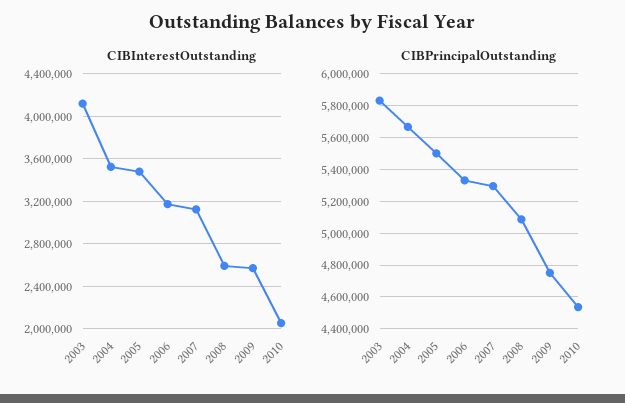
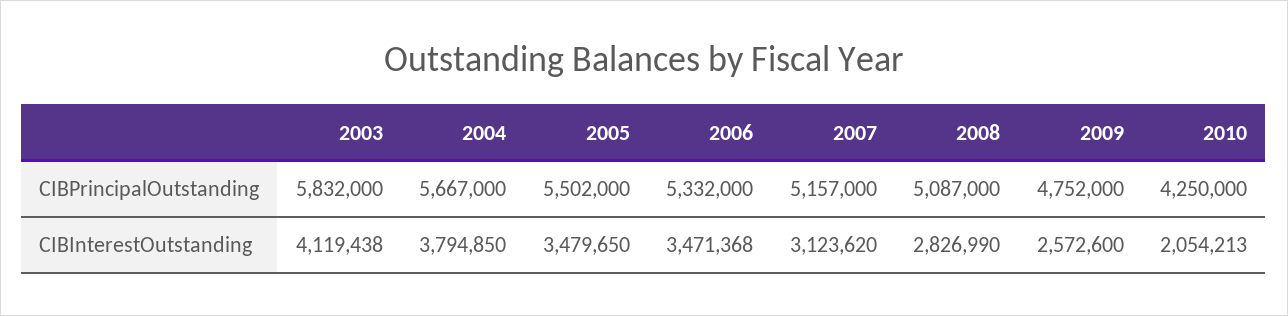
  {
    "CIBInterestOutstanding": {
      "2003": 4119438,
-     "2004": 3500000,
+     "2004": 3794850,
      "2005": 3479650,
-     "2006": 3200000,
+     "2006": 3471368,
      "2007": 3123620,
-     "2008": 2600000,
+     "2008": 2826990,
      "2009": 2572600,
      "2010": 2054213
    },
    "CIBPrincipalOutstanding": {
      "2003": 5832000,
      "2004": 5667000,
      "2005": 5502000,
      "2006": 5332000,
-     "2007": 5300000,
+     "2007": 5157000,
      "2008": 5087000,
      "2009": 4752000,
-     "2010": 4550000
+     "2010": 4250000
    }
  }

